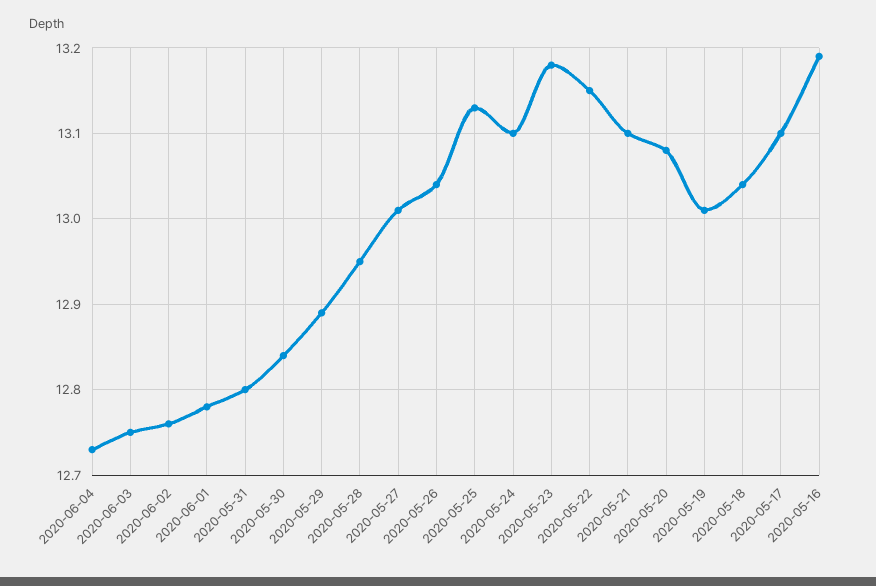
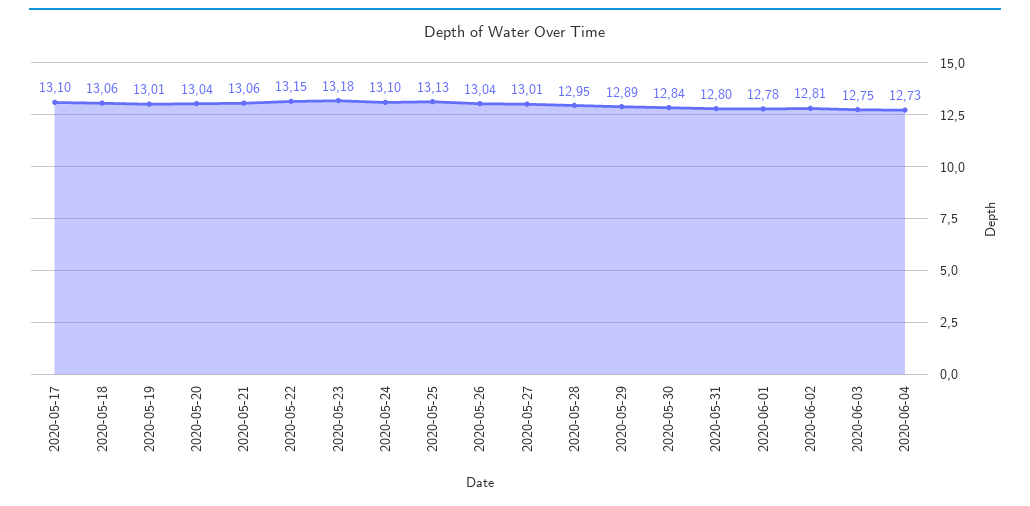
  {
    "2020-06-04": 12.73,
    "2020-06-03": 12.75,
-   "2020-06-02": 12.76,
+   "2020-06-02": 12.81,
    "2020-06-01": 12.78,
    "2020-05-31": 12.8,
    "2020-05-30": 12.84,
    "2020-05-29": 12.89,
    "2020-05-28": 12.95,
    "2020-05-27": 13.01,
    "2020-05-26": 13.04,
    "2020-05-25": 13.13,
    "2020-05-24": 13.1,
    "2020-05-23": 13.18,
    "2020-05-22": 13.15,
-   "2020-05-21": 13.1,
+   "2020-05-21": 13.06,
-   "2020-05-20": 13.08,
+   "2020-05-20": 13.04,
    "2020-05-19": 13.01,
-   "2020-05-18": 13.04,
+   "2020-05-18": 13.06,
-   "2020-05-17": 13.1,
+   "2020-05-17": 13.1
-   "2020-05-16": 13.19
  }

